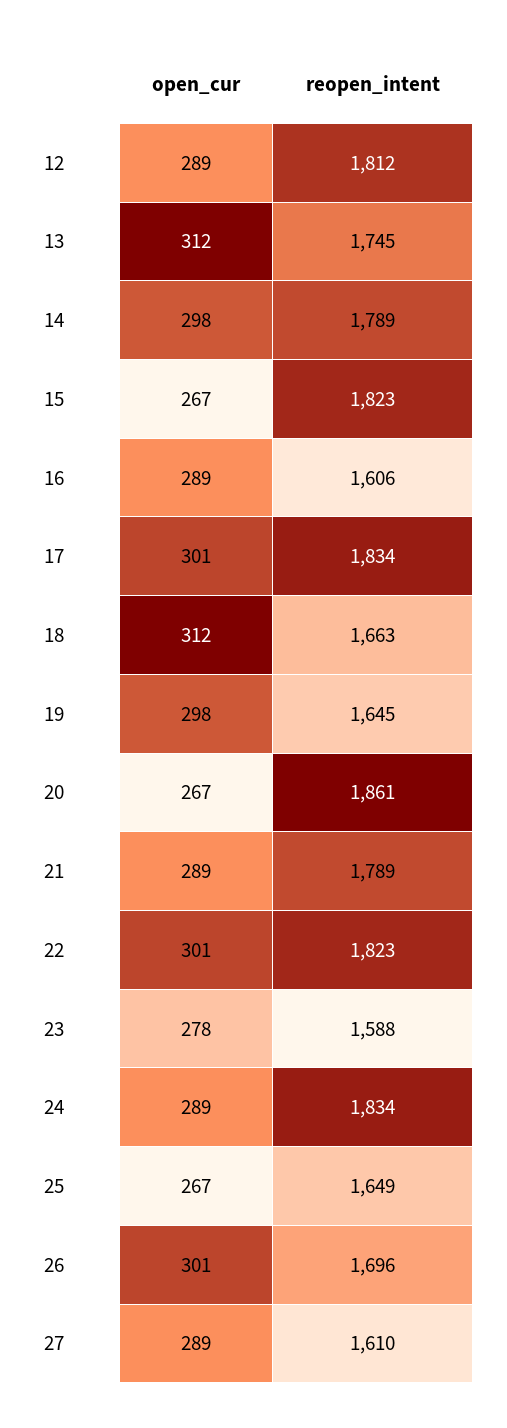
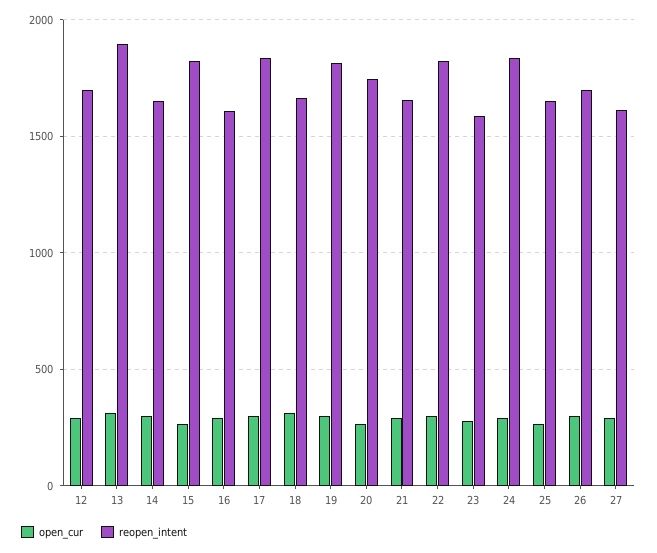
  {
    "open_cur": {
      "12": 289,
      "13": 312,
      "14": 298,
      "15": 267,
      "16": 289,
      "17": 301,
      "18": 312,
      "19": 298,
      "20": 267,
      "21": 289,
      "22": 301,
      "23": 278,
      "24": 289,
      "25": 267,
      "26": 301,
      "27": 289
    },
    "reopen_intent": {
-     "12": 1812,
+     "12": 1700,
-     "13": 1745,
+     "13": 1900,
-     "14": 1789,
+     "14": 1650,
      "15": 1823,
      "16": 1606,
      "17": 1834,
      "18": 1663,
-     "19": 1645,
+     "19": 1800,
-     "20": 1861,
+     "20": 1750,
-     "21": 1789,
+     "21": 1650,
      "22": 1823,
      "23": 1588,
      "24": 1834,
      "25": 1649,
      "26": 1696,
      "27": 1610
    }
  }

